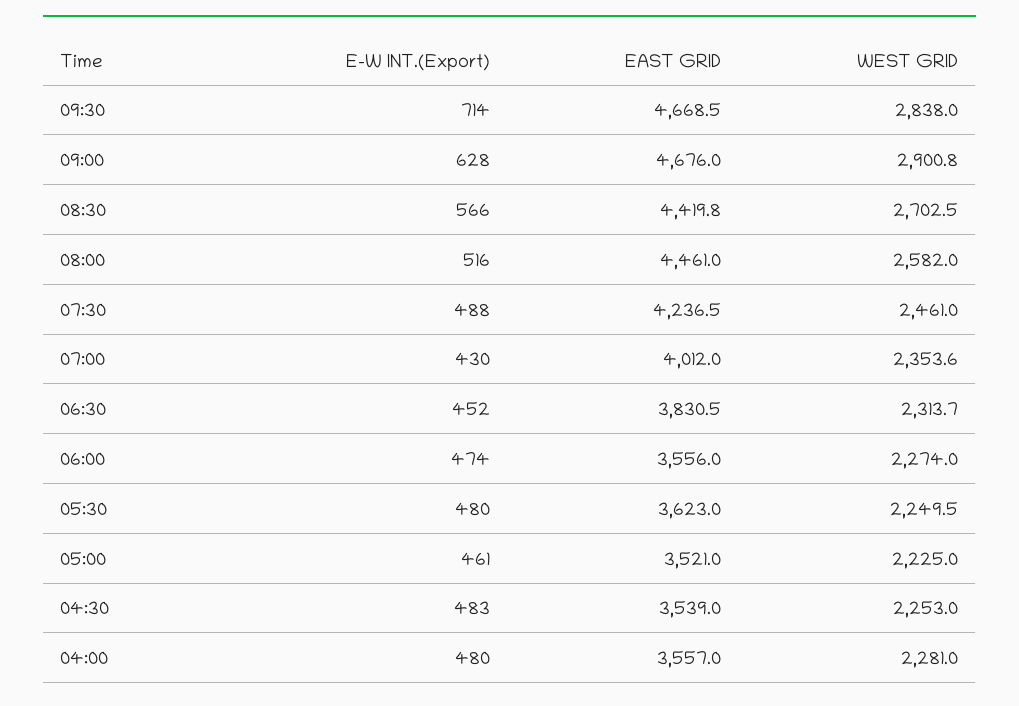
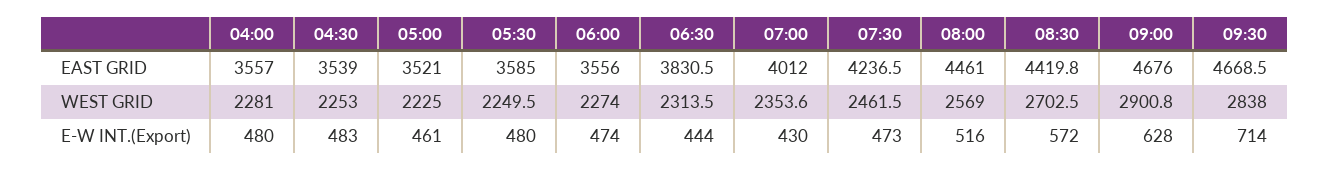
  {
    "E-W INT.(Export)": {
      "09:30": 714,
      "09:00": 628,
-     "08:30": 566,
+     "08:30": 572,
      "08:00": 516,
-     "07:30": 488,
+     "07:30": 473,
      "07:00": 430,
-     "06:30": 452,
+     "06:30": 444,
      "06:00": 474,
      "05:30": 480,
      "05:00": 461,
      "04:30": 483,
      "04:00": 480
    },
    "EAST GRID": {
      "09:30": 4668.5,
      "09:00": 4676,
      "08:30": 4419.8,
      "08:00": 4461,
      "07:30": 4236.5,
      "07:00": 4012,
      "06:30": 3830.5,
      "06:00": 3556,
-     "05:30": 3623,
+     "05:30": 3585,
      "05:00": 3521,
      "04:30": 3539,
      "04:00": 3557
    },
    "WEST GRID": {
      "09:30": 2838,
      "09:00": 2900.8,
      "08:30": 2702.5,
-     "08:00": 2582,
+     "08:00": 2569,
-     "07:30": 2461,
+     "07:30": 2461.5,
      "07:00": 2353.6,
-     "06:30": 2313.7,
+     "06:30": 2313.5,
      "06:00": 2274,
      "05:30": 2249.5,
      "05:00": 2225,
      "04:30": 2253,
      "04:00": 2281
    }
  }

